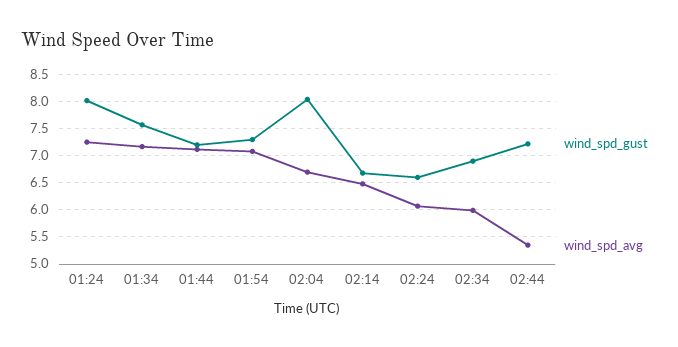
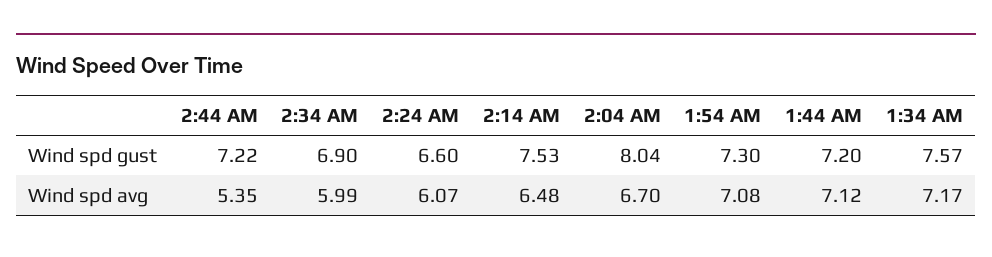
  {
    "wind_spd_gust": {
-     "01:24": 8,
      "01:34": 7.57,
      "01:44": 7.2,
      "01:54": 7.3,
      "02:04": 8.04,
-     "02:14": 6.75,
+     "02:14": 7.53,
      "02:24": 6.6,
      "02:34": 6.9,
      "02:44": 7.22
    },
    "wind_spd_avg": {
-     "01:24": 7.25,
      "01:34": 7.17,
      "01:44": 7.12,
      "01:54": 7.08,
      "02:04": 6.7,
      "02:14": 6.48,
      "02:24": 6.07,
      "02:34": 5.99,
      "02:44": 5.35
    }
  }

